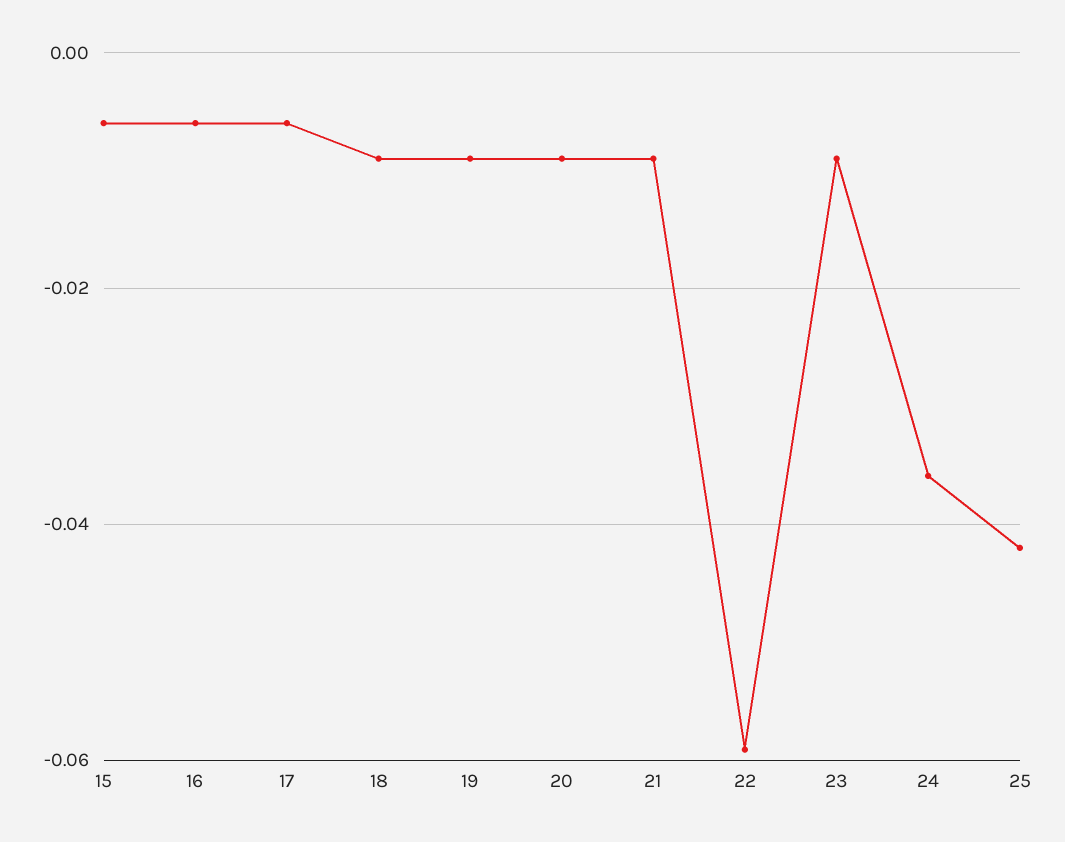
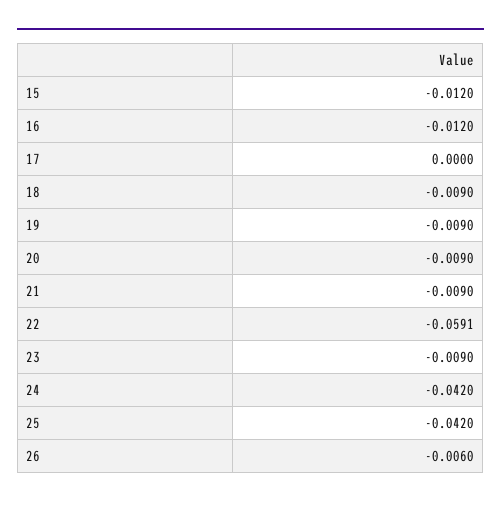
  {
-   "15": -0.006,
+   "15": -0.012,
-   "16": -0.006,
+   "16": -0.012,
-   "17": -0.006,
+   "17": 0,
    "18": -0.009,
    "19": -0.009,
    "20": -0.009,
    "21": -0.009,
    "22": -0.0591,
    "23": -0.009,
-   "24": -0.036,
+   "24": -0.042,
-   "25": -0.042
+   "25": -0.042,
+   "26": -0.006
  }

